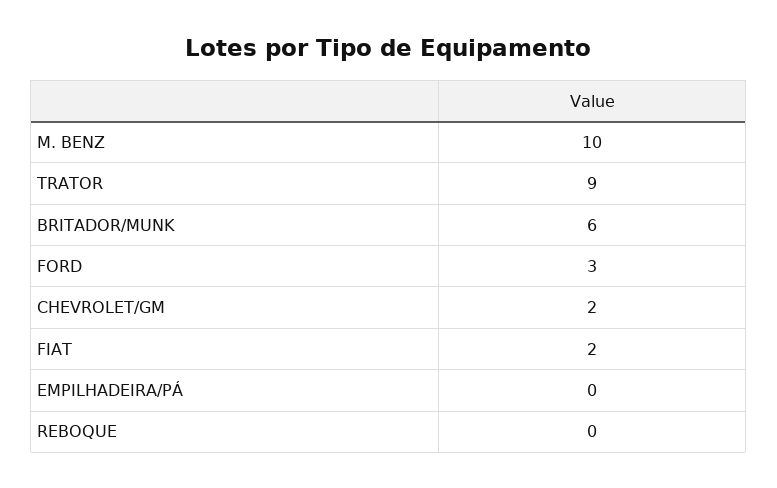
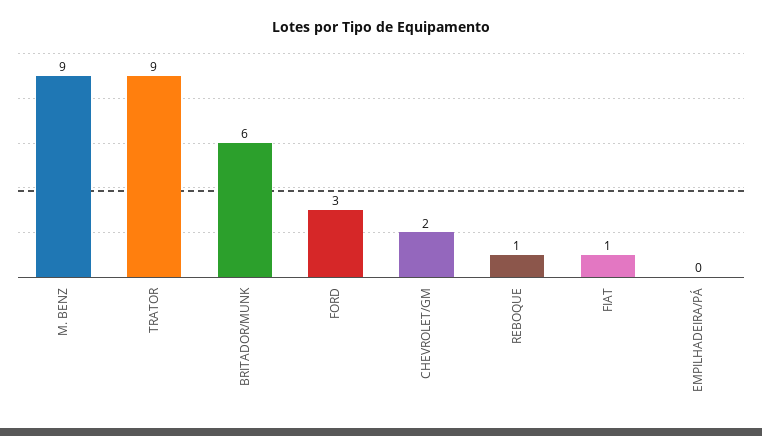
  {
-   "M. BENZ": 10,
+   "M. BENZ": 9,
    "TRATOR": 9,
    "BRITADOR/MUNK": 6,
    "FORD": 3,
    "CHEVROLET/GM": 2,
-   "FIAT": 2,
+   "FIAT": 1,
    "EMPILHADEIRA/PÁ": 0,
-   "REBOQUE": 0
+   "REBOQUE": 1
  }

